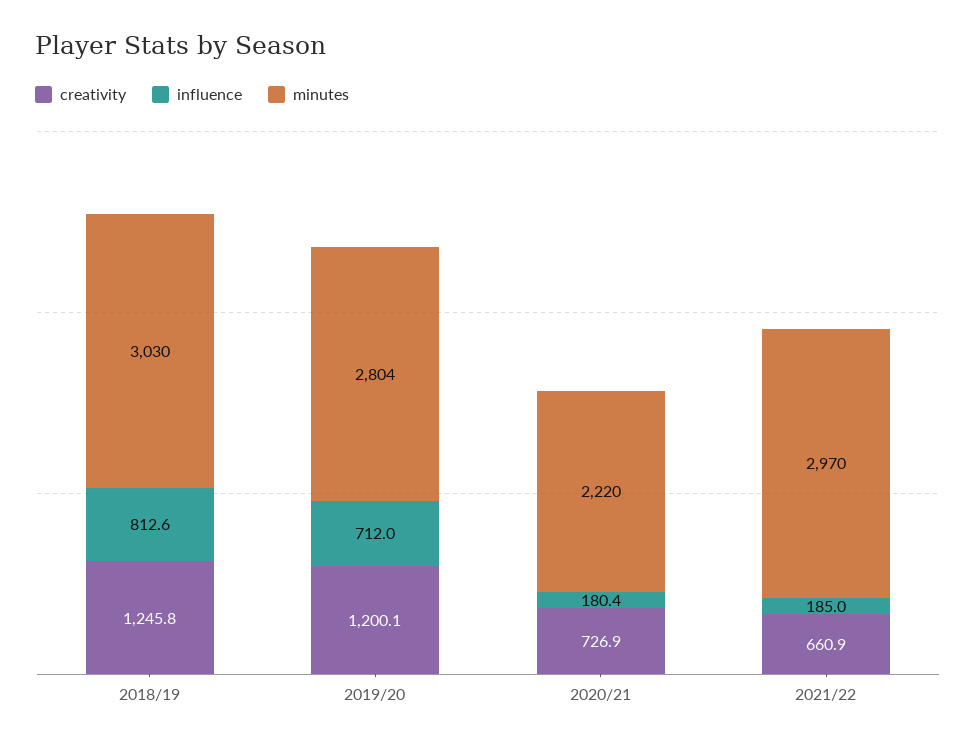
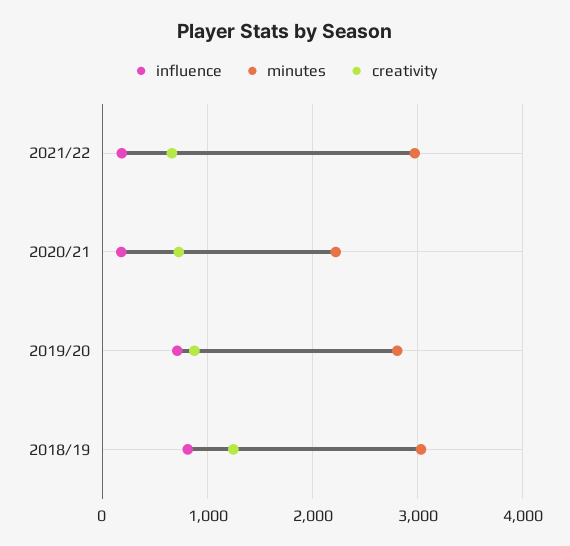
  {
    "creativity": {
      "2018/19": 1245.8,
-     "2019/20": 1200.1,
+     "2019/20": 900,
      "2020/21": 726.9,
      "2021/22": 660.9
    },
    "influence": {
      "2018/19": 812.6,
      "2019/20": 712,
      "2020/21": 180.4,
      "2021/22": 185
    },
    "minutes": {
      "2018/19": 3030,
      "2019/20": 2804,
      "2020/21": 2220,
      "2021/22": 2970
    }
  }

